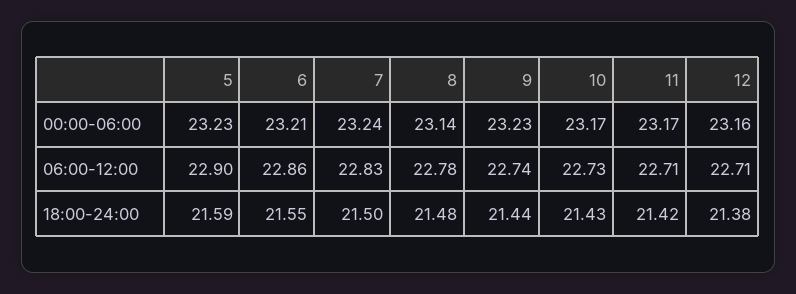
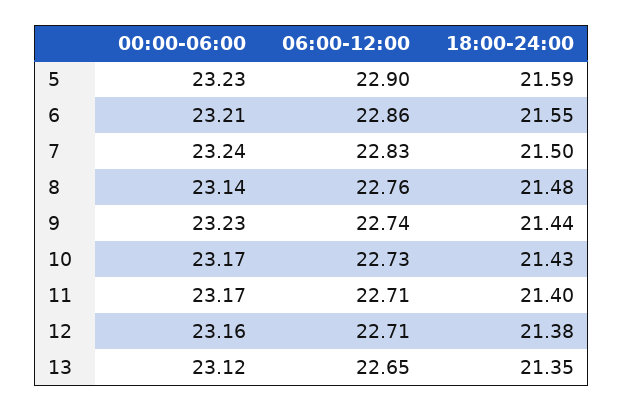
  {
    "5": {
      "00:00-06:00": 23.23,
      "06:00-12:00": 22.9,
      "18:00-24:00": 21.59
    },
    "6": {
      "00:00-06:00": 23.21,
      "06:00-12:00": 22.86,
      "18:00-24:00": 21.55
    },
    "7": {
      "00:00-06:00": 23.24,
      "06:00-12:00": 22.83,
      "18:00-24:00": 21.5
    },
    "8": {
      "00:00-06:00": 23.14,
-     "06:00-12:00": 22.78,
+     "06:00-12:00": 22.76,
      "18:00-24:00": 21.48
    },
    "9": {
      "00:00-06:00": 23.23,
      "06:00-12:00": 22.74,
      "18:00-24:00": 21.44
    },
    "10": {
      "00:00-06:00": 23.17,
      "06:00-12:00": 22.73,
      "18:00-24:00": 21.43
    },
    "11": {
      "00:00-06:00": 23.17,
      "06:00-12:00": 22.71,
-     "18:00-24:00": 21.42
+     "18:00-24:00": 21.4
    },
    "12": {
      "00:00-06:00": 23.16,
      "06:00-12:00": 22.71,
      "18:00-24:00": 21.38
-   }
+   },
+   "13": {
+     "00:00-06:00": 23.12,
+     "06:00-12:00": 22.65,
+     "18:00-24:00": 21.35
+   }
  }

